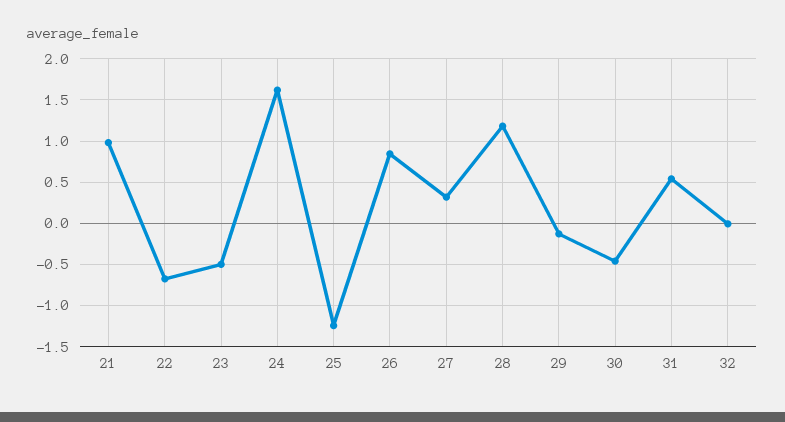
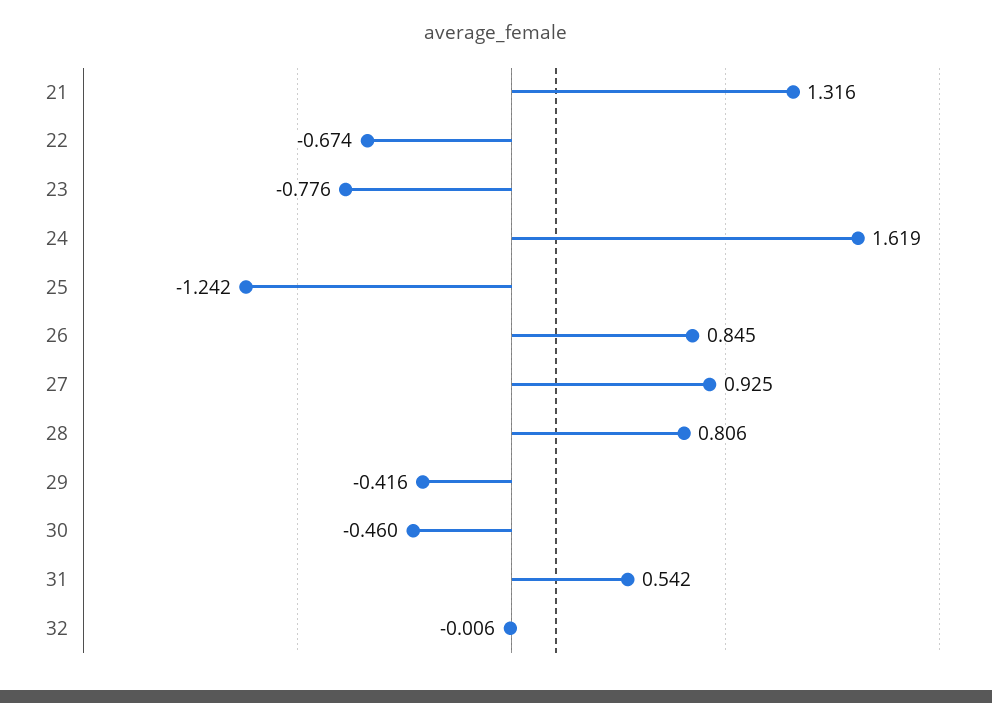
  {
-   "21": 1,
+   "21": 1.316,
    "22": -0.674,
-   "23": -0.5,
+   "23": -0.776,
    "24": 1.619,
    "25": -1.242,
    "26": 0.845,
-   "27": 0.3,
+   "27": 0.925,
-   "28": 1.2,
+   "28": 0.806,
-   "29": -0.1,
+   "29": -0.416,
    "30": -0.46,
    "31": 0.542,
    "32": -0.006
  }

